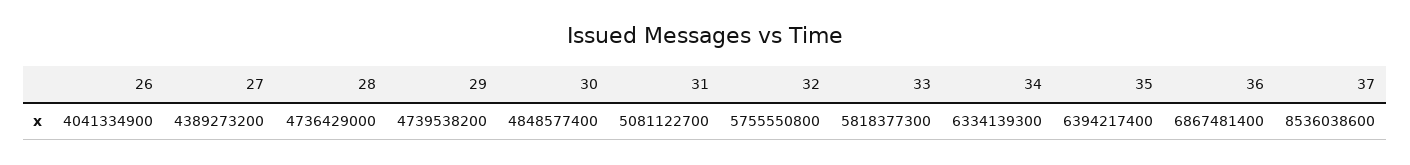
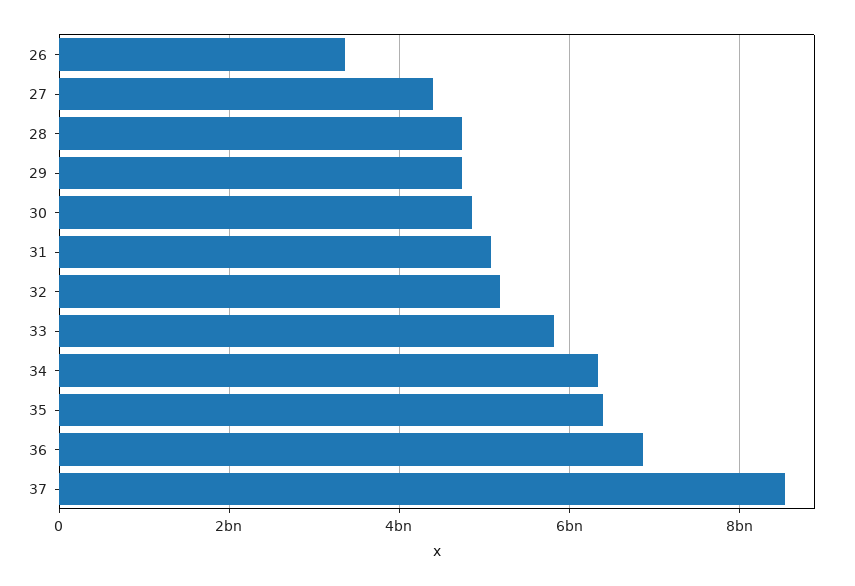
  {
-   "26": 4041334900,
+   "26": 3400000000,
    "27": 4389273200,
    "28": 4736429000,
    "29": 4739538200,
    "30": 4848577400,
    "31": 5081122700,
-   "32": 5755550800,
+   "32": 5200000000,
    "33": 5818377300,
    "34": 6334139300,
    "35": 6394217400,
    "36": 6867481400,
    "37": 8536038600
  }

